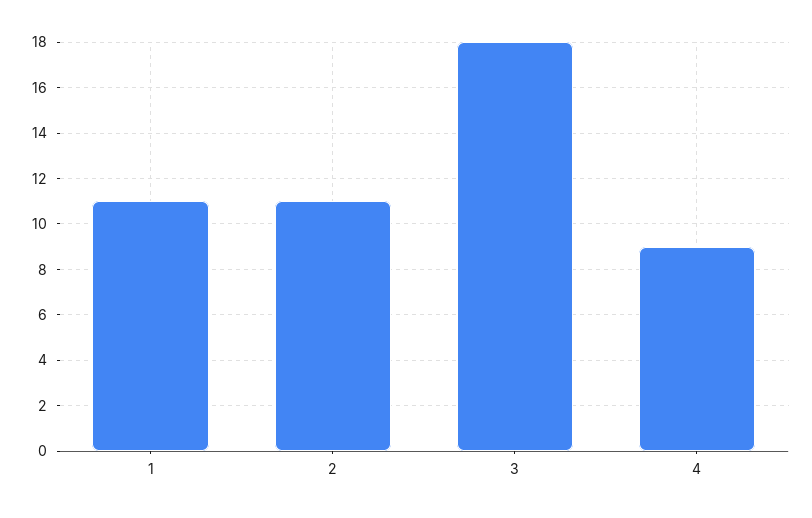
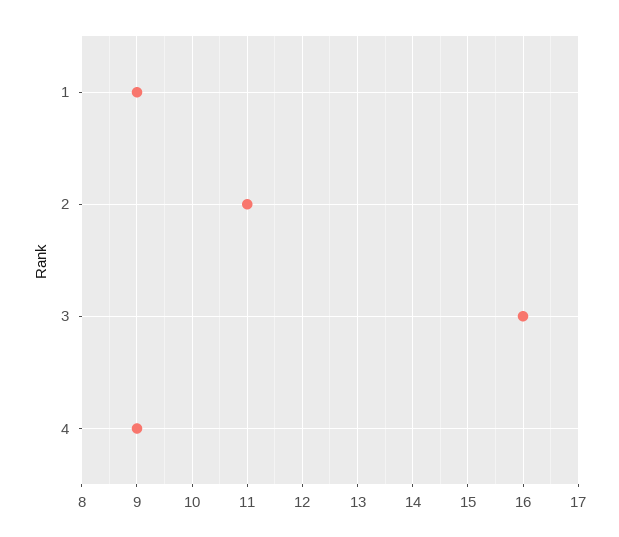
  {
-   "1": 11,
+   "1": 9,
    "2": 11,
-   "3": 18,
+   "3": 16,
    "4": 9
  }

